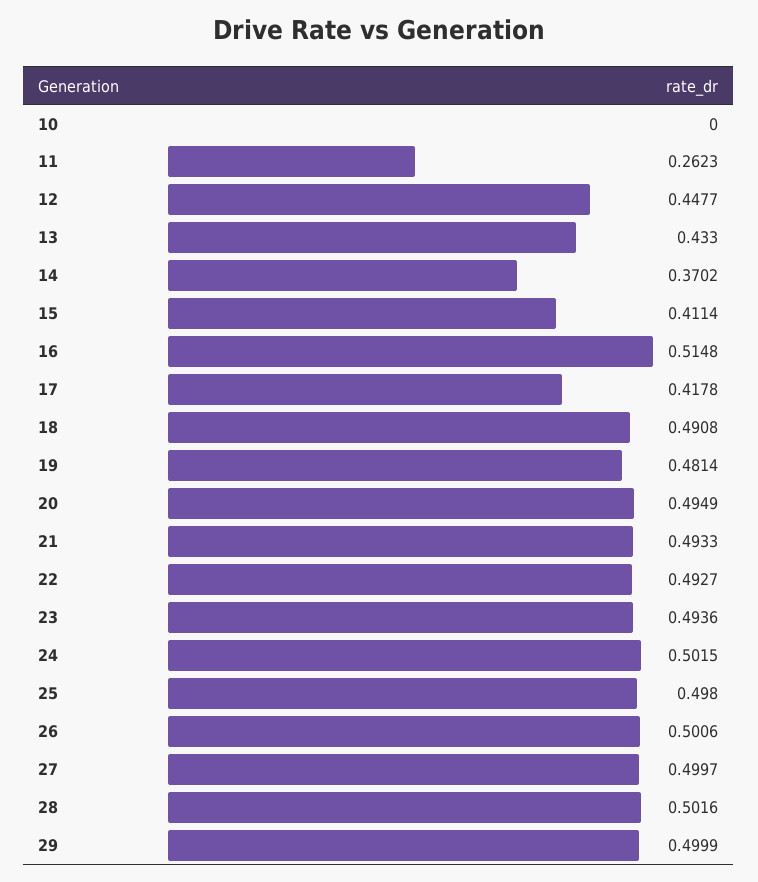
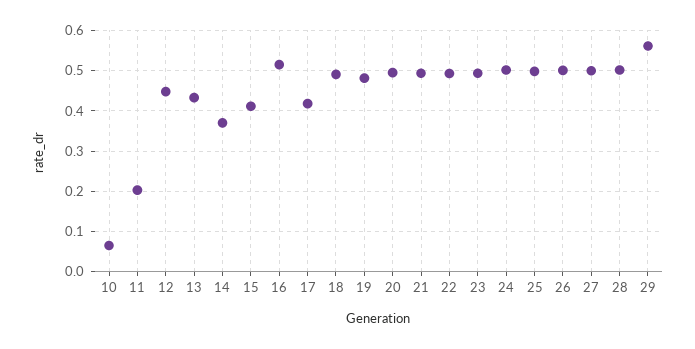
  {
-   "10": 0,
+   "10": 0.06,
-   "11": 0.2623,
+   "11": 0.2,
    "12": 0.4477,
    "13": 0.433,
    "14": 0.3702,
    "15": 0.4114,
    "16": 0.5148,
    "17": 0.4178,
    "18": 0.4908,
    "19": 0.4814,
    "20": 0.4949,
    "21": 0.4933,
    "22": 0.4927,
    "23": 0.4936,
    "24": 0.5015,
    "25": 0.498,
    "26": 0.5006,
    "27": 0.4997,
    "28": 0.5016,
-   "29": 0.4999
+   "29": 0.56
  }

